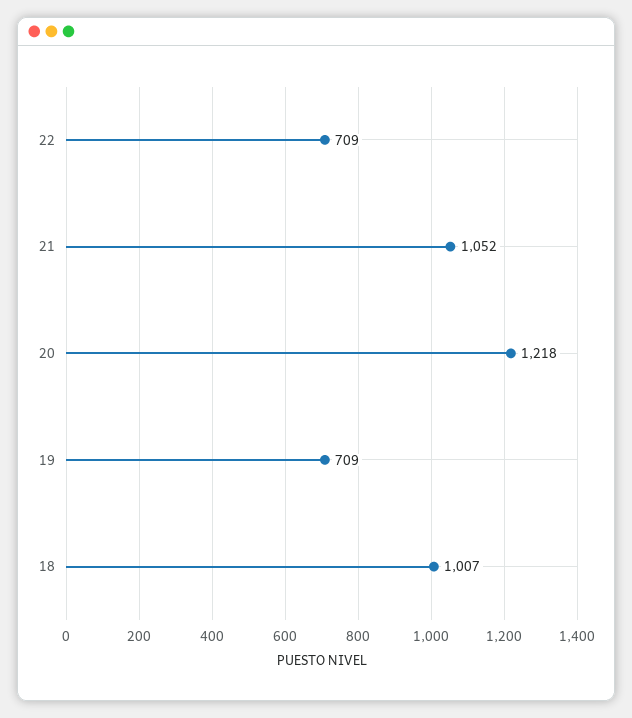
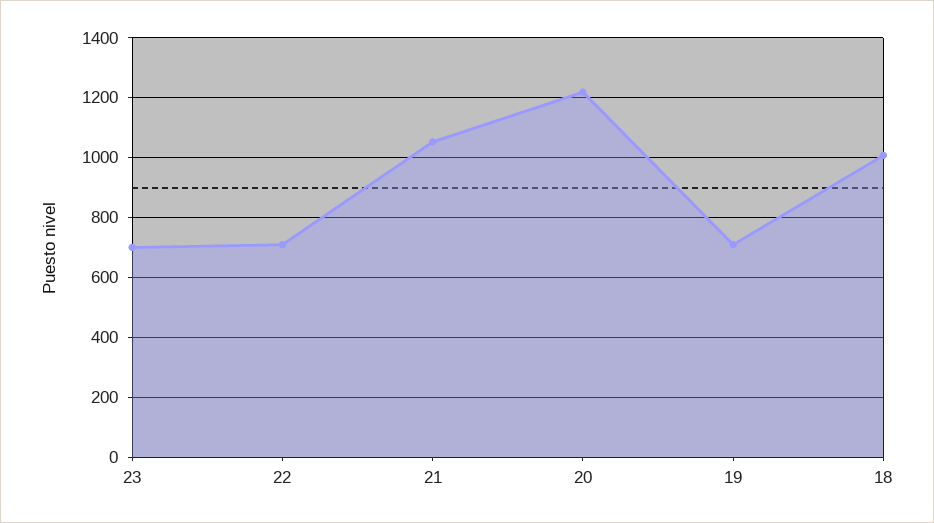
  {
    "22": 709,
    "21": 1052,
    "20": 1218,
    "19": 709,
-   "18": 1007
+   "18": 1007,
+   "23": 700
  }

